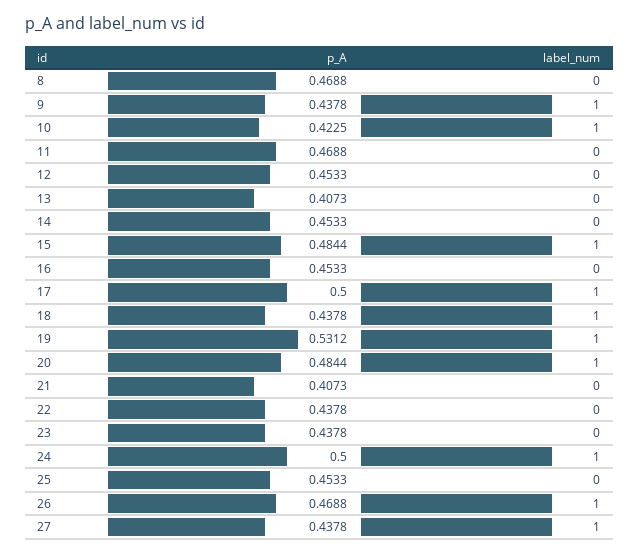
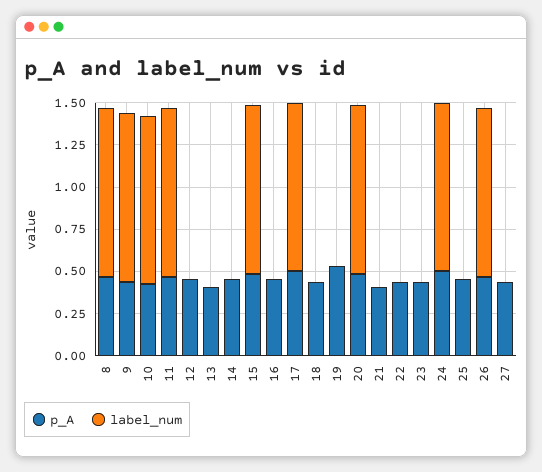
  {
    "p_A": {
      "8": 0.4688,
      "9": 0.4378,
      "10": 0.4225,
      "11": 0.4688,
      "12": 0.4533,
      "13": 0.4073,
      "14": 0.4533,
      "15": 0.4844,
      "16": 0.4533,
      "17": 0.5,
      "18": 0.4378,
      "19": 0.5312,
      "20": 0.4844,
      "21": 0.4073,
      "22": 0.4378,
      "23": 0.4378,
      "24": 0.5,
      "25": 0.4533,
      "26": 0.4688,
      "27": 0.4378
    },
    "label_num": {
-     "8": 0,
+     "8": 1,
      "9": 1,
      "10": 1,
-     "11": 0,
+     "11": 1,
      "12": 0,
      "13": 0,
      "14": 0,
      "15": 1,
      "16": 0,
      "17": 1,
-     "18": 1,
+     "18": 0,
-     "19": 1,
+     "19": 0,
      "20": 1,
      "21": 0,
      "22": 0,
      "23": 0,
      "24": 1,
      "25": 0,
      "26": 1,
-     "27": 1
+     "27": 0
    }
  }

